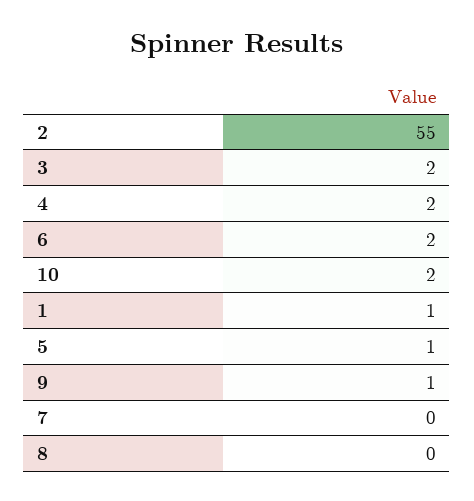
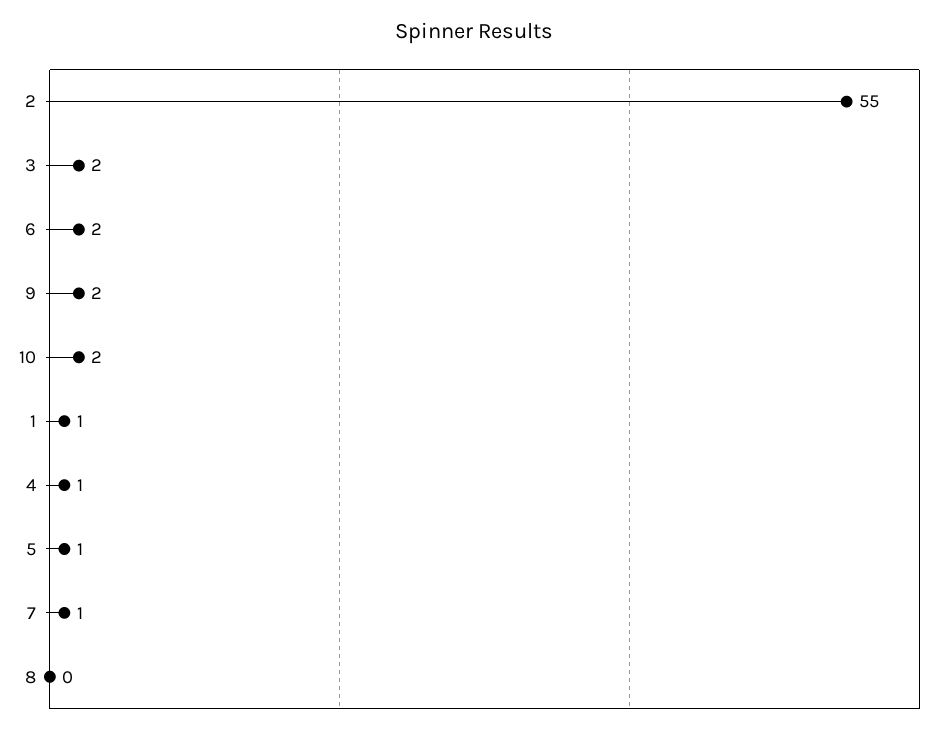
  {
    "2": 55,
    "3": 2,
-   "4": 2,
+   "4": 1,
    "6": 2,
    "10": 2,
    "1": 1,
    "5": 1,
-   "9": 1,
+   "9": 2,
-   "7": 0,
+   "7": 1,
    "8": 0
  }

